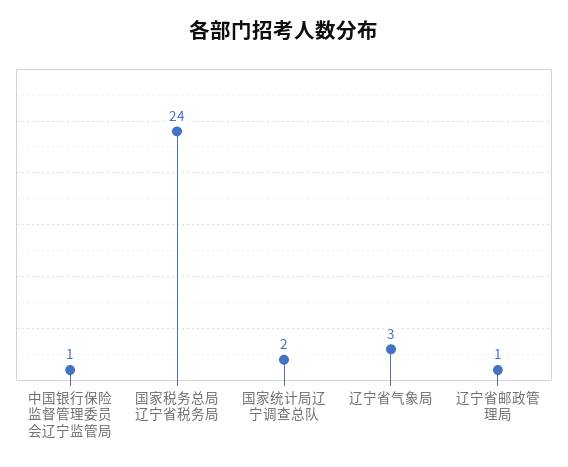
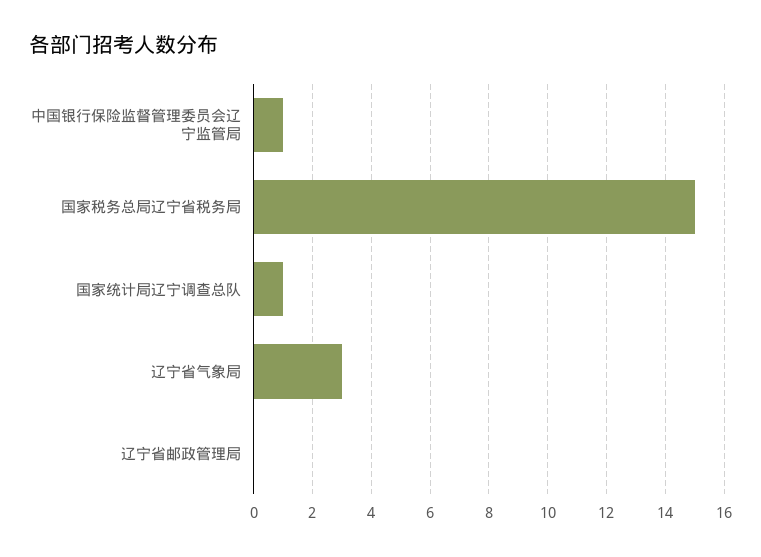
  {
    "中国银行保险监督管理委员会辽宁监管局": 1,
-   "国家税务总局辽宁省税务局": 24,
+   "国家税务总局辽宁省税务局": 15,
-   "国家统计局辽宁调查总队": 2,
+   "国家统计局辽宁调查总队": 1,
    "辽宁省气象局": 3,
-   "辽宁省邮政管理局": 1
+   "辽宁省邮政管理局": 0
  }

